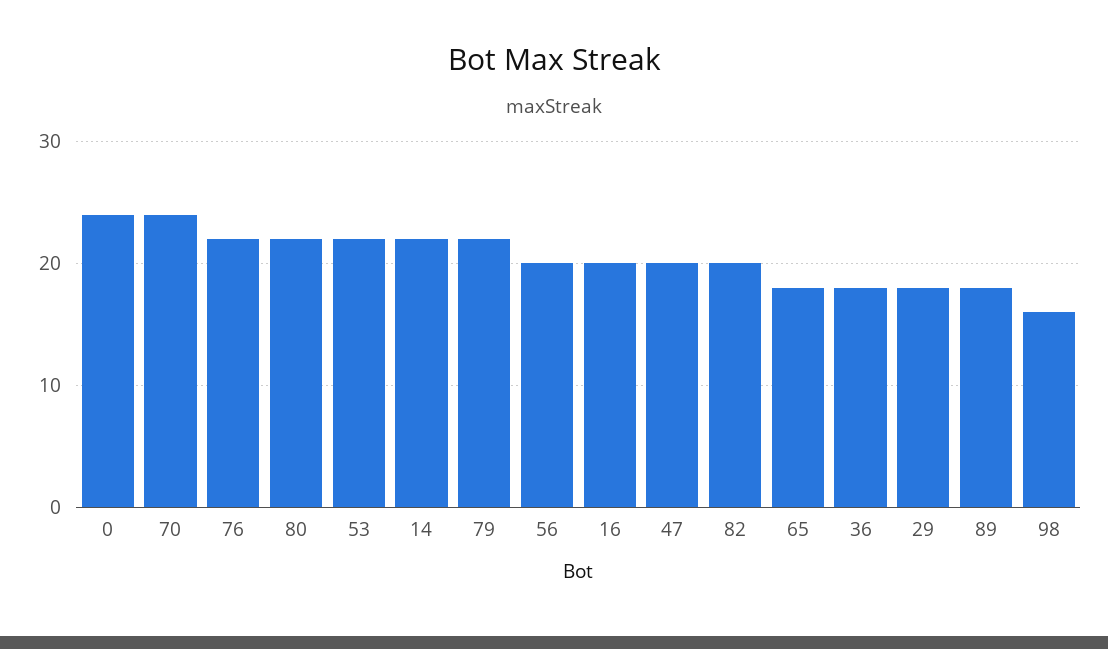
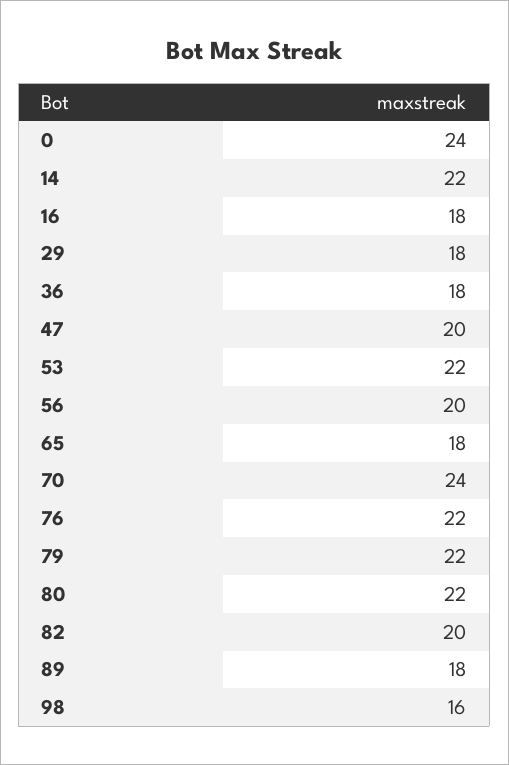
  {
    "0": 24,
    "70": 24,
    "76": 22,
    "80": 22,
    "53": 22,
    "14": 22,
    "79": 22,
    "56": 20,
-   "16": 20,
+   "16": 18,
    "47": 20,
    "82": 20,
    "65": 18,
    "36": 18,
    "29": 18,
    "89": 18,
    "98": 16
  }

